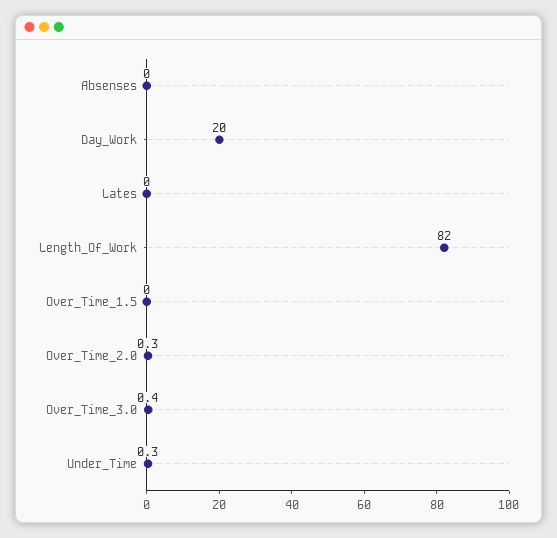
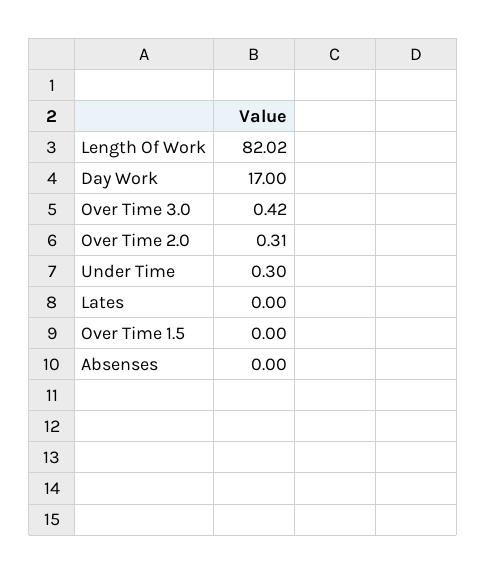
  {
    "Absenses": 0,
-   "Day_Work": 20,
+   "Day_Work": 17,
    "Lates": 0,
    "Length_Of_Work": 82.02,
    "Over_Time_1.5": 0,
    "Over_Time_2.0": 0.31,
    "Over_Time_3.0": 0.42,
    "Under_Time": 0.3
  }

